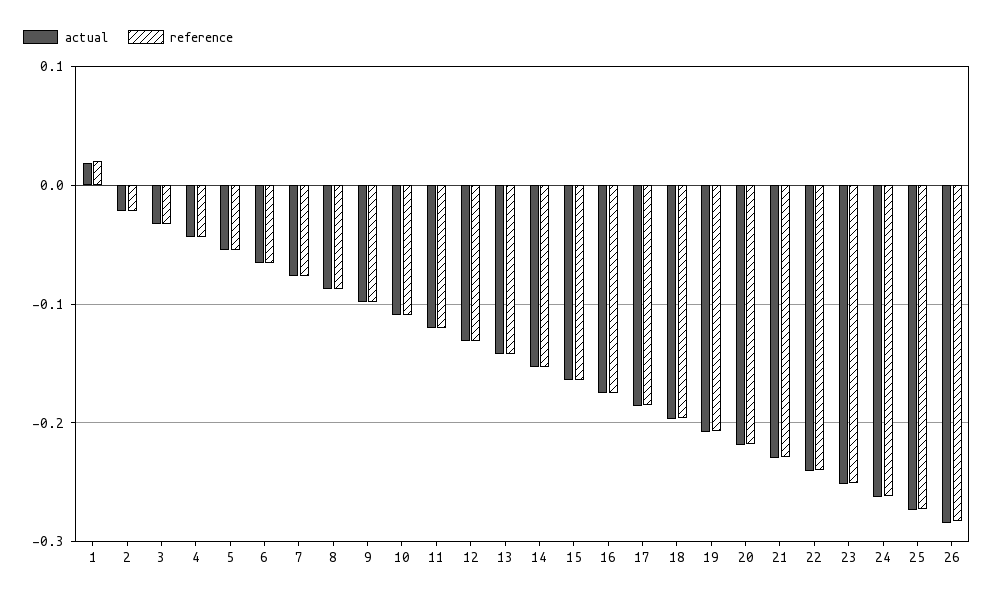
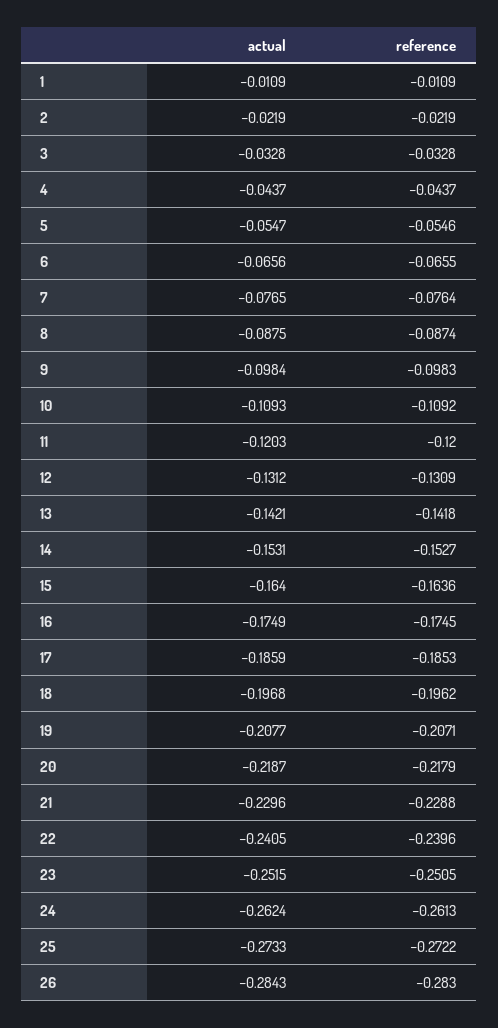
  {
    "actual": {
-     "1": 0.02,
+     "1": -0.0109,
      "2": -0.0219,
      "3": -0.0328,
      "4": -0.0437,
      "5": -0.0547,
      "6": -0.0656,
      "7": -0.0765,
      "8": -0.0875,
      "9": -0.0984,
      "10": -0.1093,
      "11": -0.1203,
      "12": -0.1312,
      "13": -0.1421,
      "14": -0.1531,
      "15": -0.164,
      "16": -0.1749,
      "17": -0.1859,
      "18": -0.1968,
      "19": -0.2077,
      "20": -0.2187,
      "21": -0.2296,
      "22": -0.2405,
      "23": -0.2515,
      "24": -0.2624,
      "25": -0.2733,
      "26": -0.2843
    },
    "reference": {
-     "1": 0.02,
+     "1": -0.0109,
      "2": -0.0219,
      "3": -0.0328,
      "4": -0.0437,
      "5": -0.0546,
      "6": -0.0655,
      "7": -0.0764,
      "8": -0.0874,
      "9": -0.0983,
      "10": -0.1092,
      "11": -0.12,
      "12": -0.1309,
      "13": -0.1418,
      "14": -0.1527,
      "15": -0.1636,
      "16": -0.1745,
      "17": -0.1853,
      "18": -0.1962,
      "19": -0.2071,
      "20": -0.2179,
      "21": -0.2288,
      "22": -0.2396,
      "23": -0.2505,
      "24": -0.2613,
      "25": -0.2722,
      "26": -0.283
    }
  }

